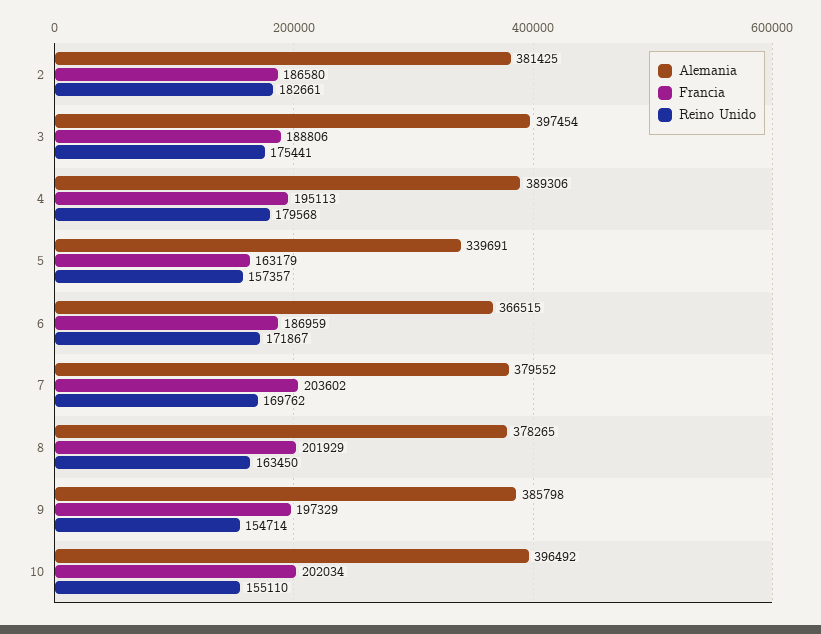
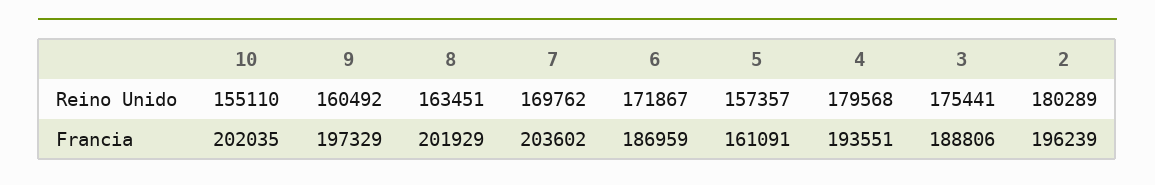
  {
-   "Alemania": {
-     "2": 381425,
-     "3": 397454,
-     "4": 389306,
-     "5": 339691,
-     "6": 366515,
-     "7": 379552,
-     "8": 378265,
-     "9": 385798,
-     "10": 396492
-   },
    "Francia": {
-     "2": 186580,
+     "2": 196239,
      "3": 188806,
-     "4": 195113,
+     "4": 193551,
-     "5": 163179,
+     "5": 161091,
      "6": 186959,
      "7": 203602,
      "8": 201929,
      "9": 197329,
-     "10": 202034
+     "10": 202035
    },
    "Reino Unido": {
-     "2": 182661,
+     "2": 180289,
      "3": 175441,
      "4": 179568,
      "5": 157357,
      "6": 171867,
      "7": 169762,
-     "8": 163450,
+     "8": 163451,
-     "9": 154714,
+     "9": 160492,
      "10": 155110
    }
  }

